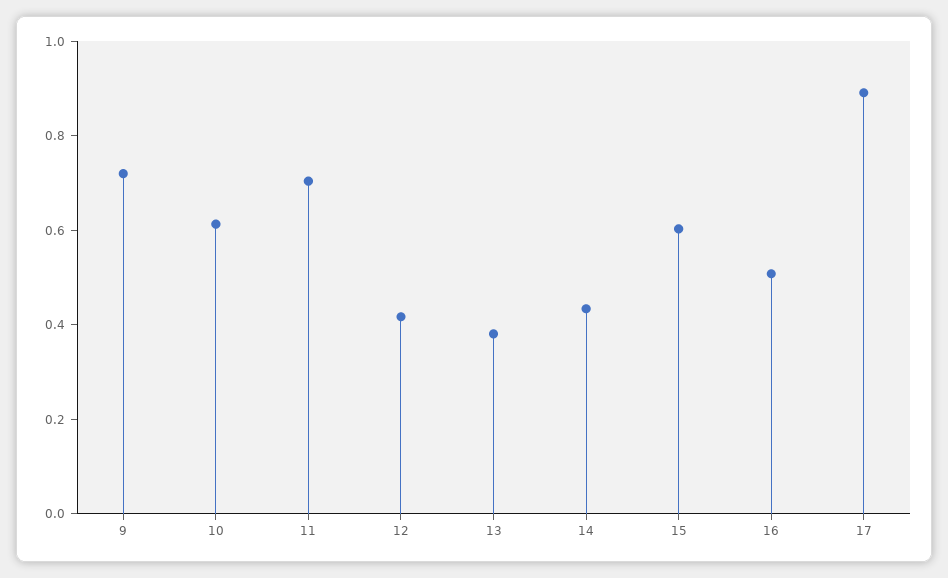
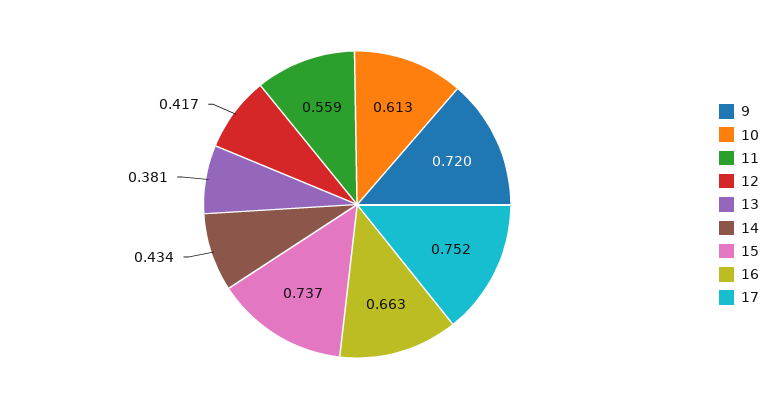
  {
    "9": 0.72,
    "10": 0.613,
-   "11": 0.7,
+   "11": 0.559,
    "12": 0.417,
    "13": 0.381,
    "14": 0.434,
-   "15": 0.6,
+   "15": 0.737,
-   "16": 0.5,
+   "16": 0.663,
-   "17": 0.9
+   "17": 0.752
  }

